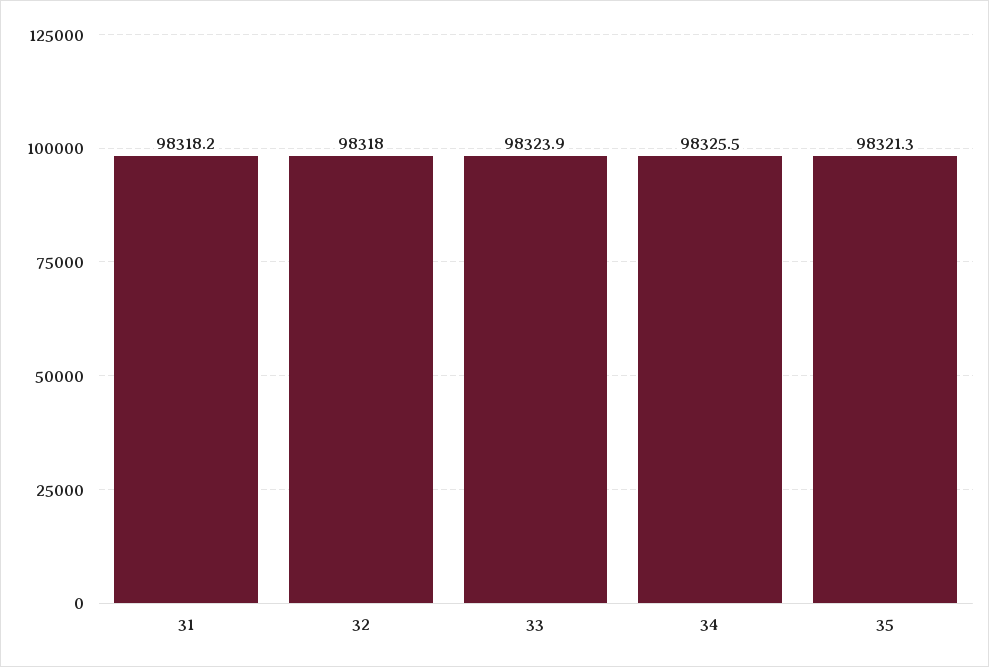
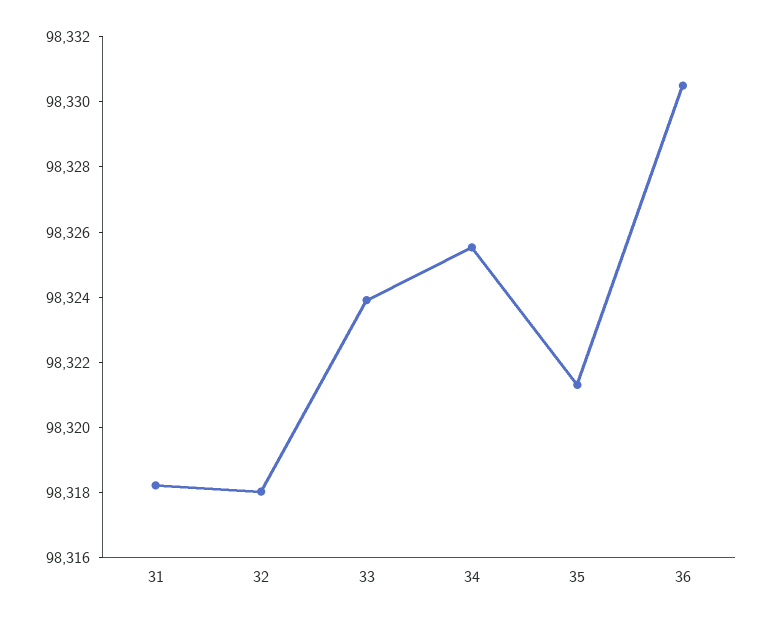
  {
    "31": 98318.2,
    "32": 98318,
    "33": 98323.9,
    "34": 98325.5,
-   "35": 98321.3
+   "35": 98321.3,
+   "36": 98330.5
  }

